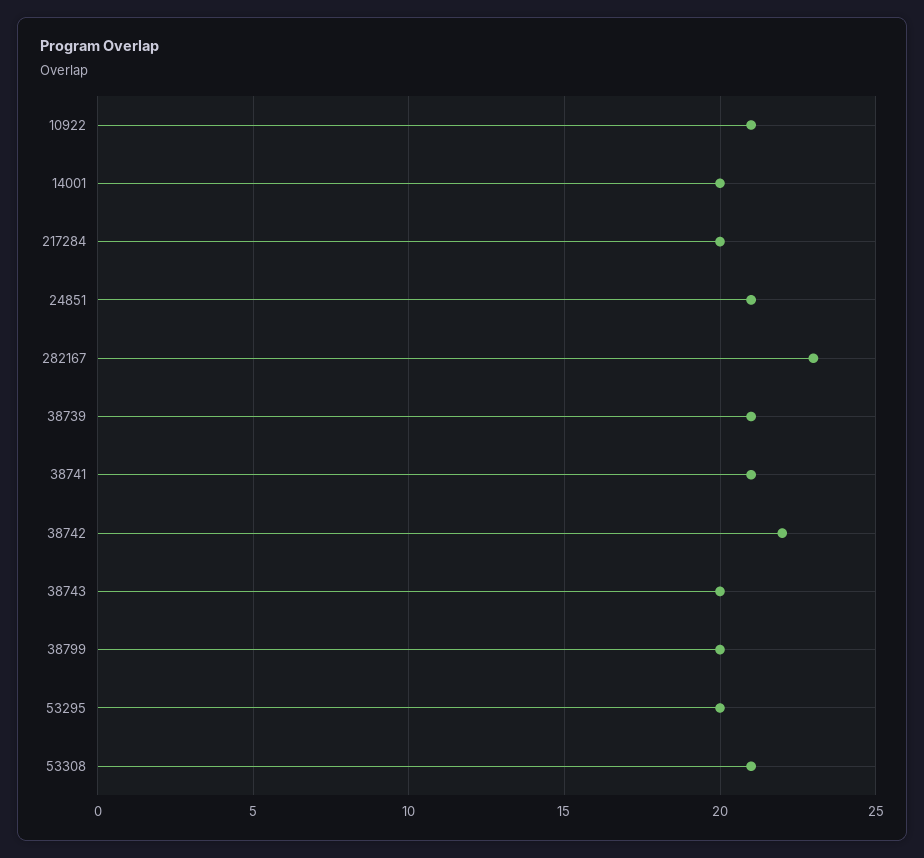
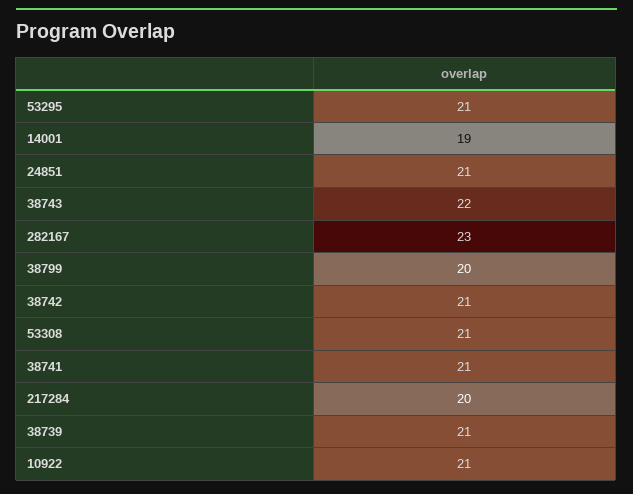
  {
    "10922": 21,
-   "14001": 20,
+   "14001": 19,
    "217284": 20,
    "24851": 21,
    "282167": 23,
    "38739": 21,
    "38741": 21,
-   "38742": 22,
+   "38742": 21,
-   "38743": 20,
+   "38743": 22,
    "38799": 20,
-   "53295": 20,
+   "53295": 21,
    "53308": 21
  }

